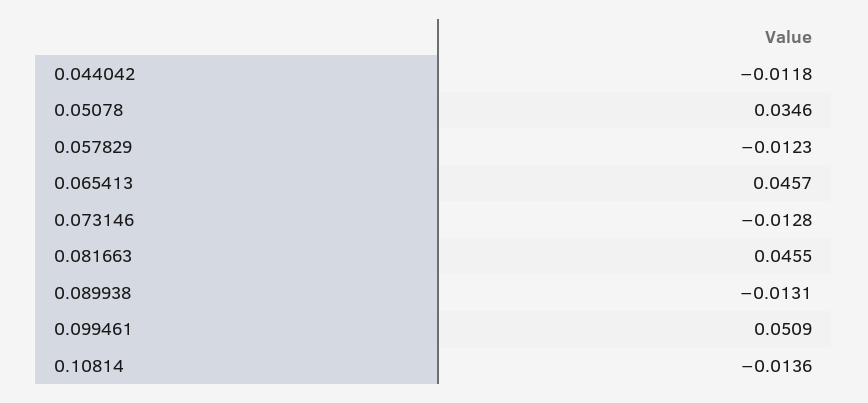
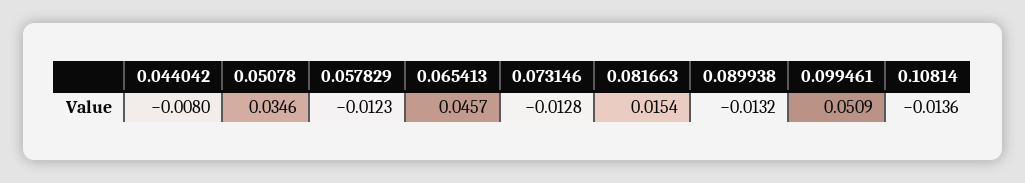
  {
-   "0.044042": -0.0118,
+   "0.044042": -0.008,
    "0.05078": 0.0346,
    "0.057829": -0.0123,
    "0.065413": 0.0457,
    "0.073146": -0.0128,
-   "0.081663": 0.0455,
+   "0.081663": 0.0154,
-   "0.089938": -0.0131,
+   "0.089938": -0.0132,
    "0.099461": 0.0509,
    "0.10814": -0.0136
  }

